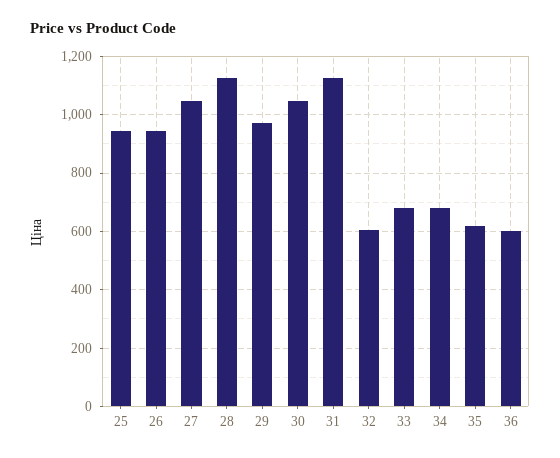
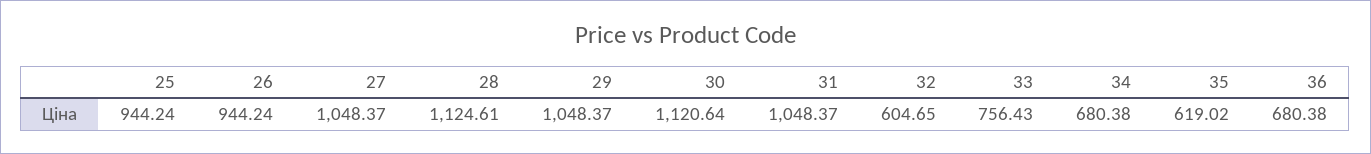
  {
    "25": 944.24,
    "26": 944.24,
    "27": 1048.37,
    "28": 1124.61,
-   "29": 975,
+   "29": 1048.37,
-   "30": 1050,
+   "30": 1120.64,
-   "31": 1125,
+   "31": 1048.37,
    "32": 604.65,
-   "33": 675,
+   "33": 756.43,
    "34": 680.38,
    "35": 619.02,
-   "36": 600
+   "36": 680.38
  }

